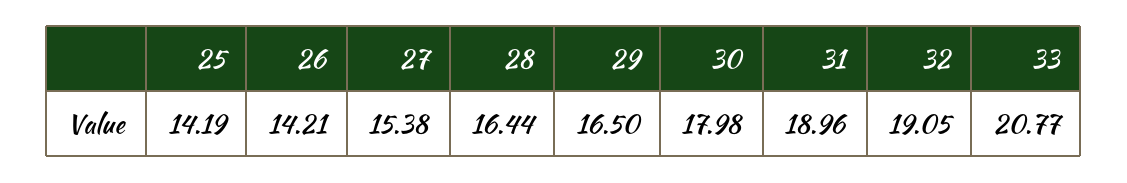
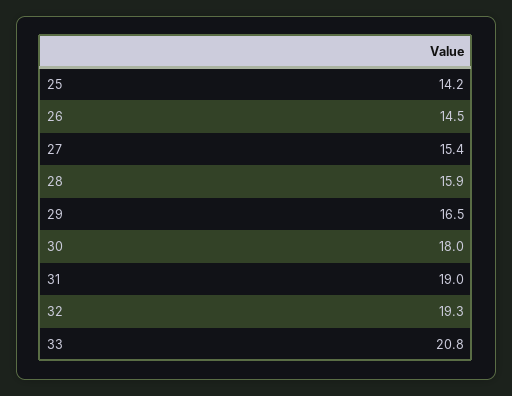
  {
    "25": 14.19,
-   "26": 14.21,
+   "26": 14.5,
    "27": 15.38,
-   "28": 16.44,
+   "28": 15.9,
    "29": 16.5,
    "30": 17.98,
    "31": 18.96,
-   "32": 19.05,
+   "32": 19.3,
    "33": 20.77
  }

